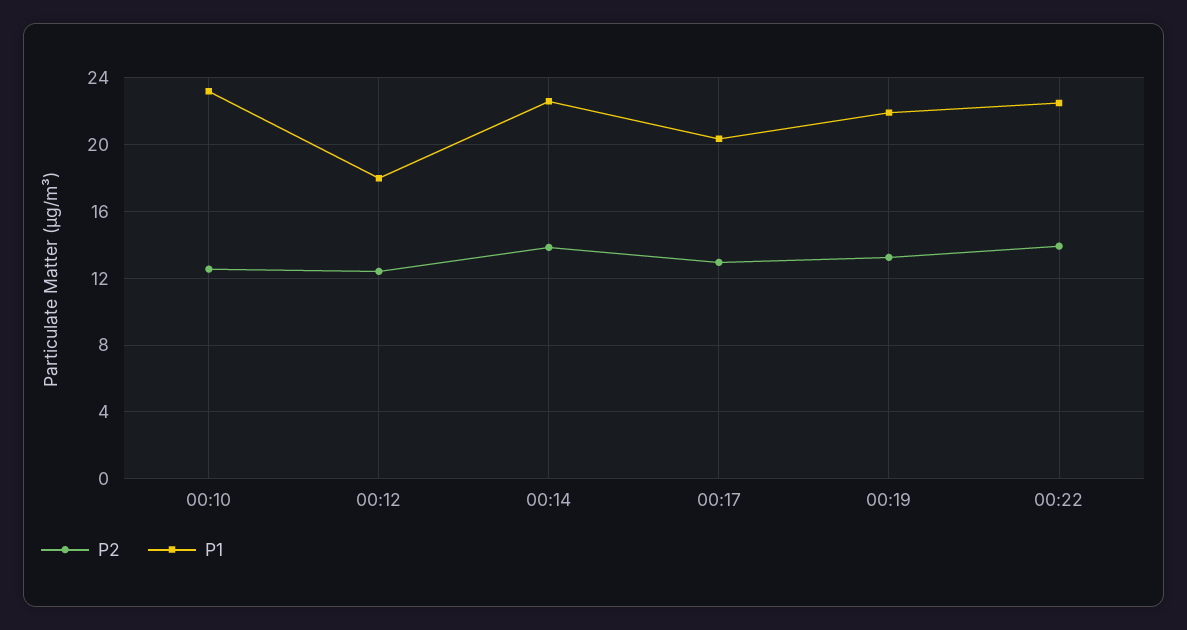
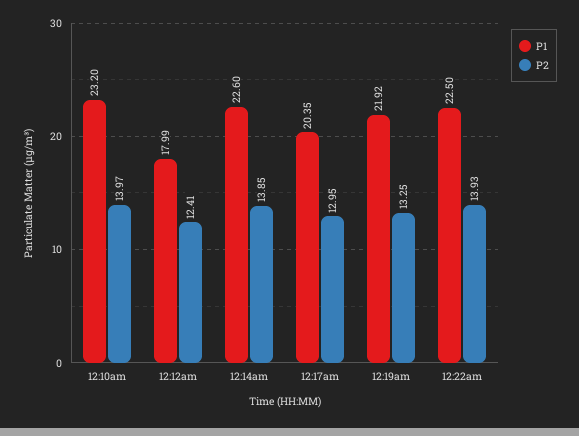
  {
    "P2": {
-     "00:10": 12.5,
+     "00:10": 13.97,
      "00:12": 12.41,
      "00:14": 13.85,
      "00:17": 12.95,
      "00:19": 13.25,
      "00:22": 13.93
    },
    "P1": {
      "00:10": 23.2,
      "00:12": 17.99,
      "00:14": 22.6,
      "00:17": 20.35,
      "00:19": 21.92,
      "00:22": 22.5
    }
  }

